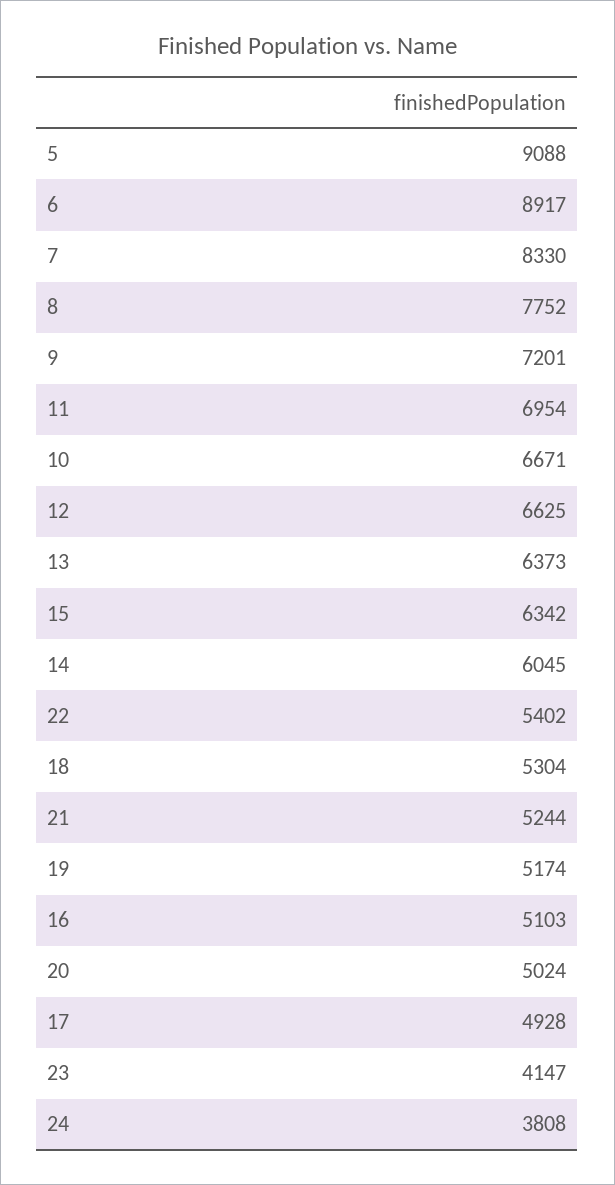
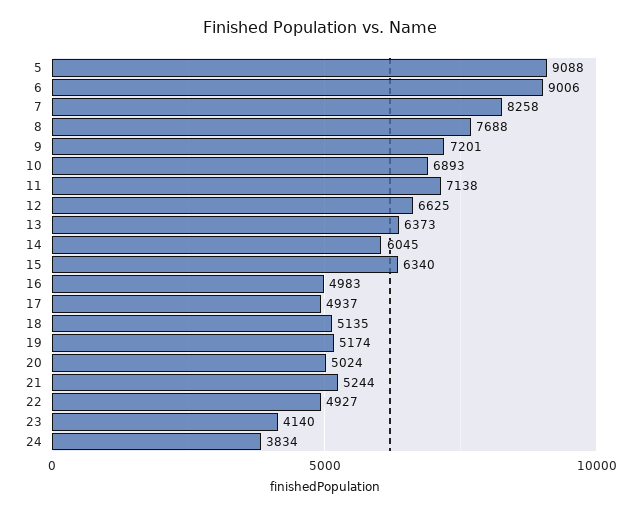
  {
    "5": 9088,
-   "6": 8917,
+   "6": 9006,
-   "7": 8330,
+   "7": 8258,
-   "8": 7752,
+   "8": 7688,
    "9": 7201,
-   "11": 6954,
+   "11": 7138,
-   "10": 6671,
+   "10": 6893,
    "12": 6625,
    "13": 6373,
-   "15": 6342,
+   "15": 6340,
    "14": 6045,
-   "22": 5402,
+   "22": 4927,
-   "18": 5304,
+   "18": 5135,
    "21": 5244,
    "19": 5174,
-   "16": 5103,
+   "16": 4983,
    "20": 5024,
-   "17": 4928,
+   "17": 4937,
-   "23": 4147,
+   "23": 4140,
-   "24": 3808
+   "24": 3834
  }

